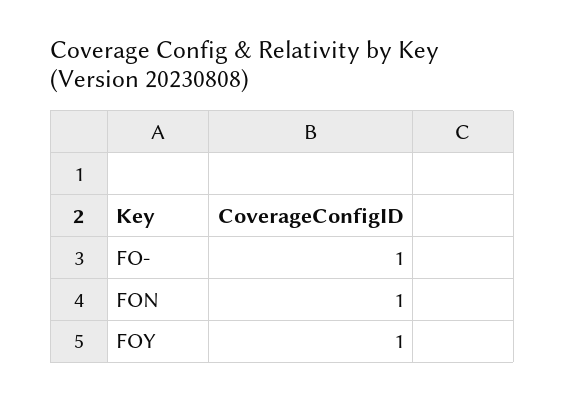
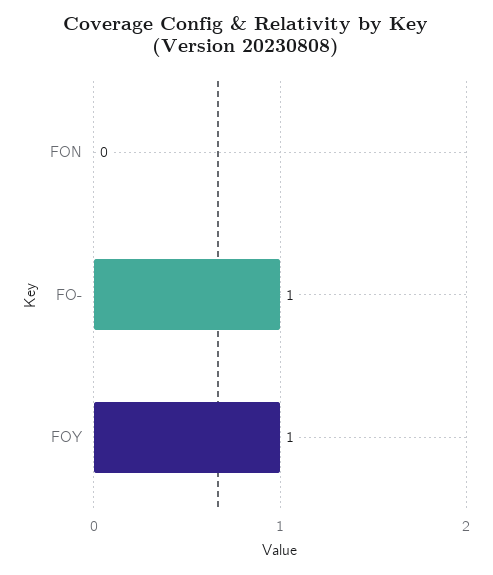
  {
    "FO-": 1,
-   "FON": 1,
+   "FON": 0,
    "FOY": 1
  }

